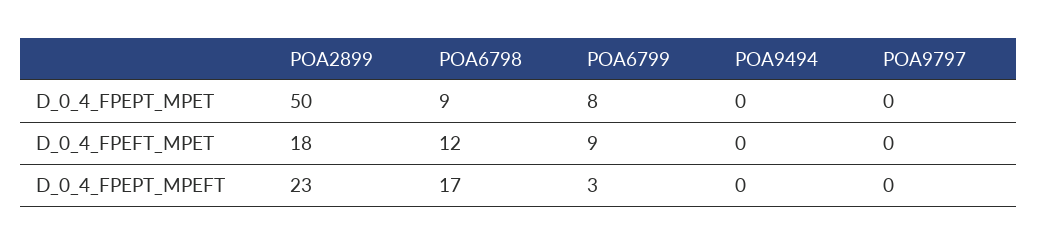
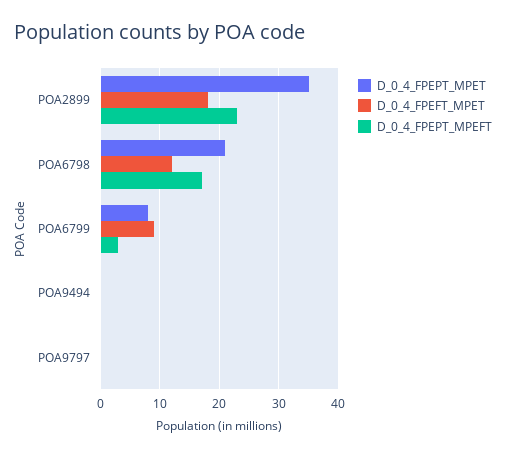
  {
    "D_0_4_FPEPT_MPET": {
-     "POA2899": 50,
+     "POA2899": 35,
-     "POA6798": 9,
+     "POA6798": 20,
      "POA6799": 8,
      "POA9494": 0,
      "POA9797": 0
    },
    "D_0_4_FPEFT_MPET": {
      "POA2899": 18,
      "POA6798": 12,
      "POA6799": 9,
      "POA9494": 0,
      "POA9797": 0
    },
    "D_0_4_FPEPT_MPEFT": {
      "POA2899": 23,
      "POA6798": 17,
      "POA6799": 3,
      "POA9494": 0,
      "POA9797": 0
    }
  }

